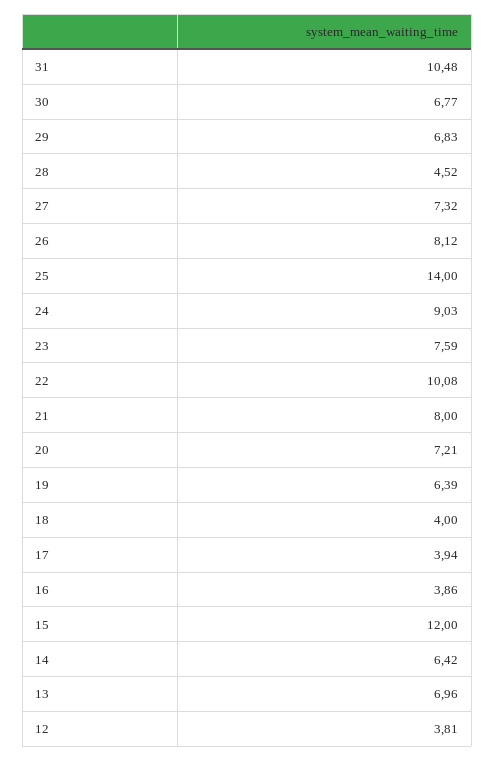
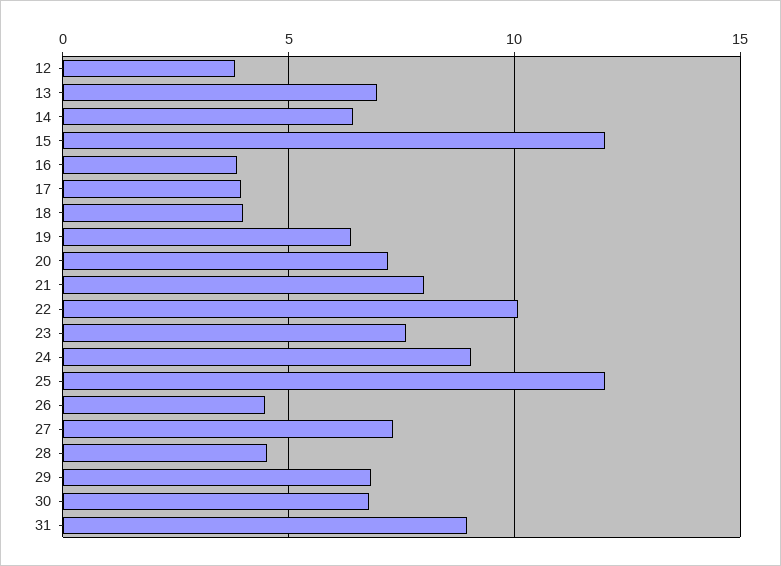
  {
-   "31": 10.48,
+   "31": 9,
    "30": 6.77,
    "29": 6.83,
    "28": 4.52,
    "27": 7.32,
-   "26": 8.12,
+   "26": 4.5,
-   "25": 14,
+   "25": 12,
    "24": 9.03,
    "23": 7.59,
    "22": 10.08,
    "21": 8,
    "20": 7.21,
    "19": 6.39,
    "18": 4,
    "17": 3.94,
    "16": 3.86,
    "15": 12,
    "14": 6.42,
    "13": 6.96,
    "12": 3.81
  }

